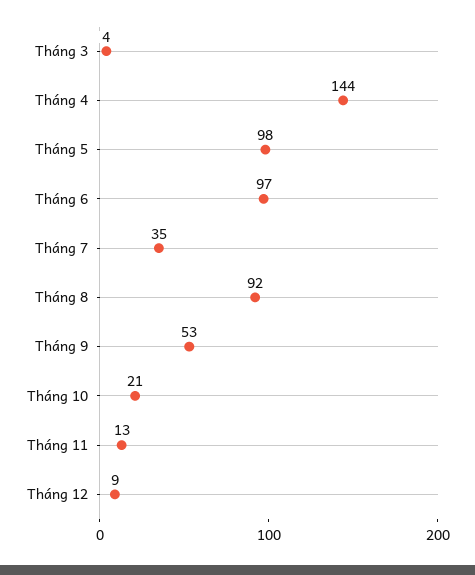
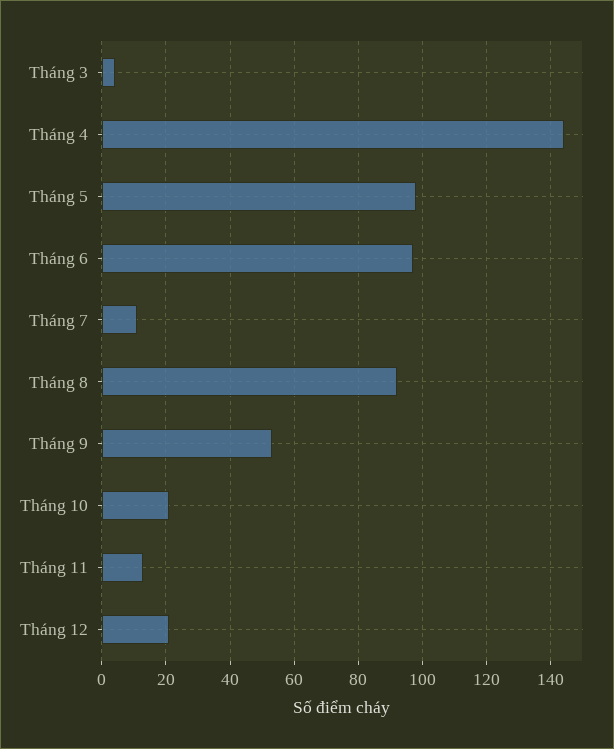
  {
    "Tháng 3": 4,
    "Tháng 4": 144,
    "Tháng 5": 98,
    "Tháng 6": 97,
-   "Tháng 7": 35,
+   "Tháng 7": 10,
    "Tháng 8": 92,
    "Tháng 9": 53,
    "Tháng 10": 21,
    "Tháng 11": 13,
-   "Tháng 12": 9
+   "Tháng 12": 20
  }

